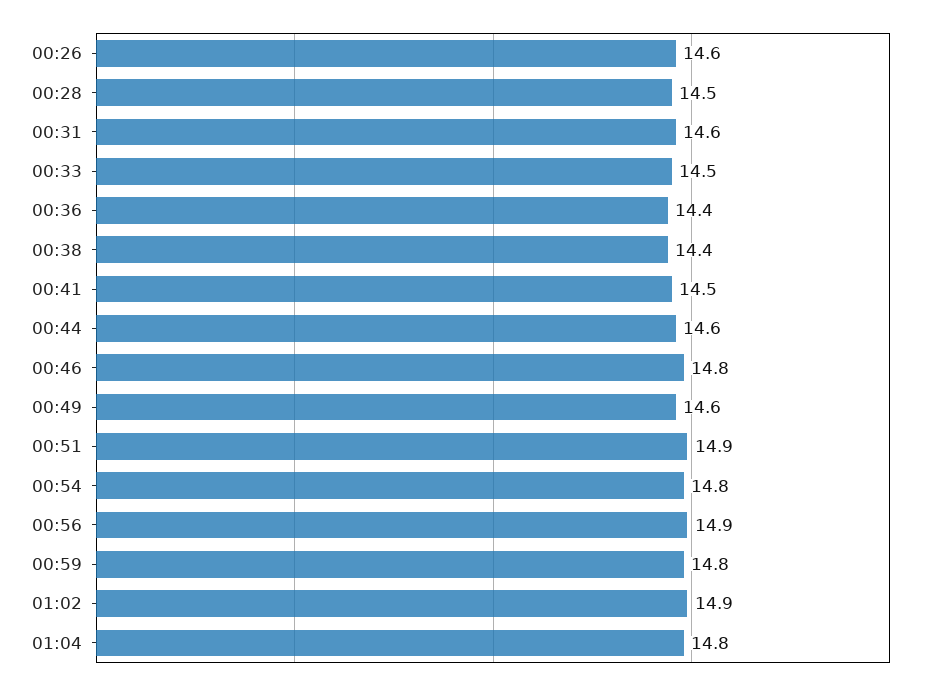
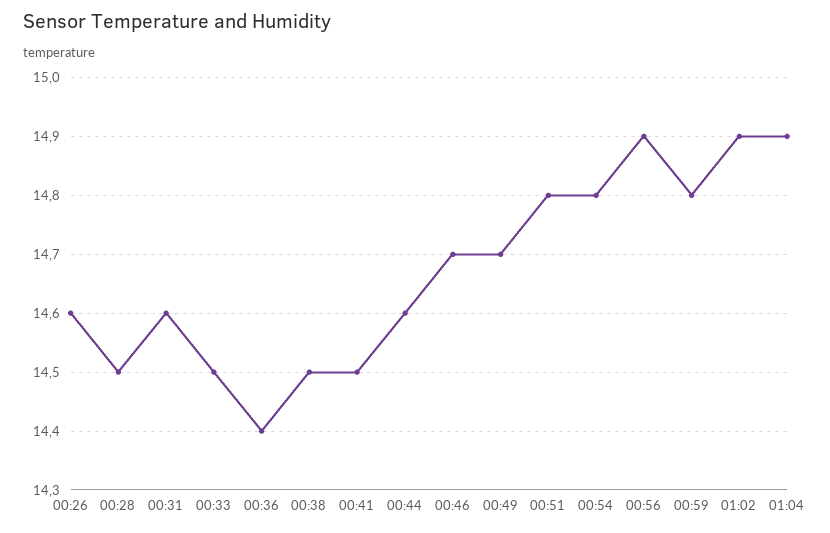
  {
    "00:26": 14.6,
    "00:28": 14.5,
    "00:31": 14.6,
    "00:33": 14.5,
    "00:36": 14.4,
-   "00:38": 14.4,
+   "00:38": 14.5,
    "00:41": 14.5,
    "00:44": 14.6,
-   "00:46": 14.8,
+   "00:46": 14.7,
-   "00:49": 14.6,
+   "00:49": 14.7,
-   "00:51": 14.9,
+   "00:51": 14.8,
    "00:54": 14.8,
    "00:56": 14.9,
    "00:59": 14.8,
    "01:02": 14.9,
-   "01:04": 14.8
+   "01:04": 14.9
  }

